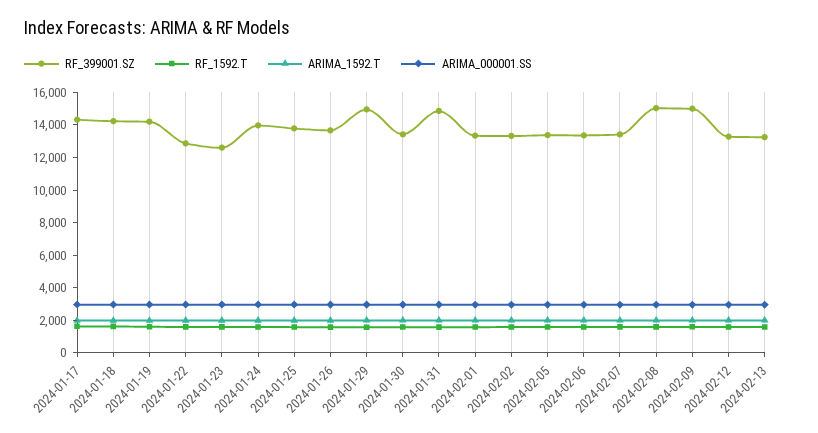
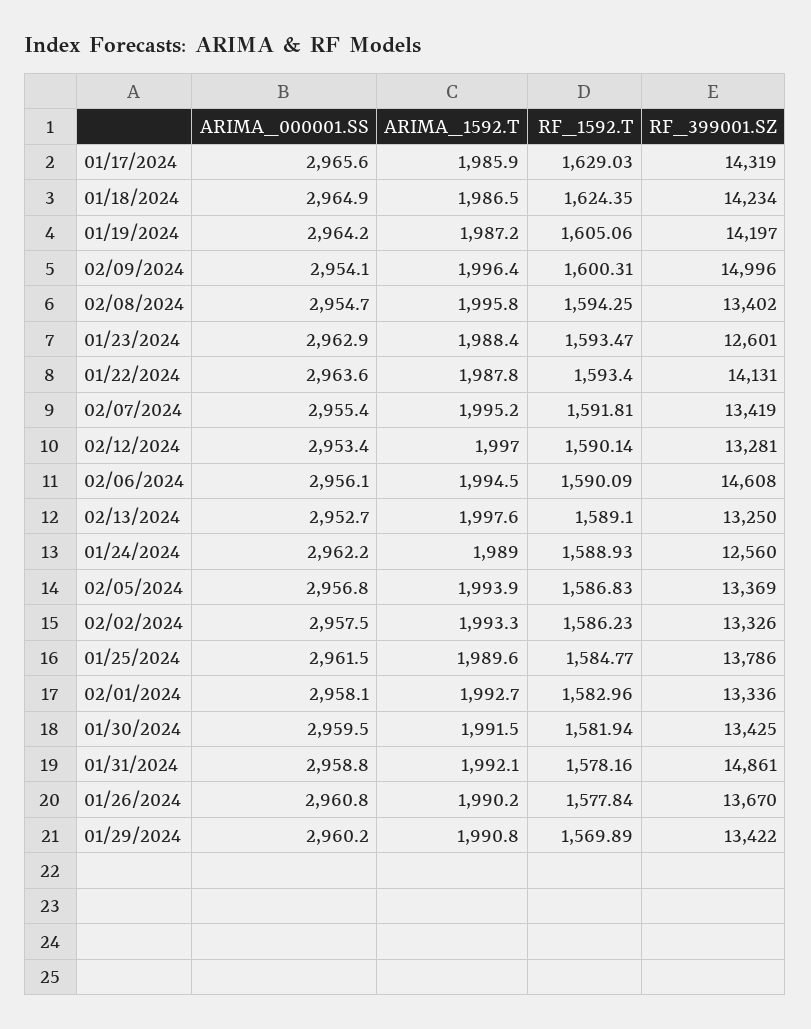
  {
    "RF_399001.SZ": {
      "2024-01-17": 14319,
      "2024-01-18": 14234,
      "2024-01-19": 14197,
-     "2024-01-22": 13000,
+     "2024-01-22": 14131,
      "2024-01-23": 12601,
-     "2024-01-24": 14000,
+     "2024-01-24": 12560,
      "2024-01-25": 13786,
      "2024-01-26": 13670,
-     "2024-01-29": 15000,
+     "2024-01-29": 13422,
      "2024-01-30": 13425,
      "2024-01-31": 14861,
      "2024-02-01": 13336,
      "2024-02-02": 13326,
      "2024-02-05": 13369,
-     "2024-02-06": 13500,
+     "2024-02-06": 14608,
      "2024-02-07": 13419,
-     "2024-02-08": 15000,
+     "2024-02-08": 13402,
      "2024-02-09": 14996,
      "2024-02-12": 13281,
      "2024-02-13": 13250
    },
    "RF_1592.T": {
      "2024-01-17": 1629.03,
      "2024-01-18": 1624.35,
      "2024-01-19": 1605.06,
      "2024-01-22": 1593.4,
      "2024-01-23": 1593.47,
      "2024-01-24": 1588.93,
      "2024-01-25": 1584.77,
      "2024-01-26": 1577.84,
      "2024-01-29": 1569.89,
      "2024-01-30": 1581.94,
      "2024-01-31": 1578.16,
      "2024-02-01": 1582.96,
      "2024-02-02": 1586.23,
      "2024-02-05": 1586.83,
      "2024-02-06": 1590.09,
      "2024-02-07": 1591.81,
      "2024-02-08": 1594.25,
      "2024-02-09": 1600.31,
      "2024-02-12": 1590.14,
      "2024-02-13": 1589.1
    },
    "ARIMA_1592.T": {
      "2024-01-17": 1985.9,
      "2024-01-18": 1986.5,
      "2024-01-19": 1987.2,
      "2024-01-22": 1987.8,
      "2024-01-23": 1988.4,
      "2024-01-24": 1989,
      "2024-01-25": 1989.6,
      "2024-01-26": 1990.2,
      "2024-01-29": 1990.8,
      "2024-01-30": 1991.5,
      "2024-01-31": 1992.1,
      "2024-02-01": 1992.7,
      "2024-02-02": 1993.3,
      "2024-02-05": 1993.9,
      "2024-02-06": 1994.5,
      "2024-02-07": 1995.2,
      "2024-02-08": 1995.8,
      "2024-02-09": 1996.4,
      "2024-02-12": 1997,
      "2024-02-13": 1997.6
    },
    "ARIMA_000001.SS": {
      "2024-01-17": 2965.6,
      "2024-01-18": 2964.9,
      "2024-01-19": 2964.2,
      "2024-01-22": 2963.6,
      "2024-01-23": 2962.9,
      "2024-01-24": 2962.2,
      "2024-01-25": 2961.5,
      "2024-01-26": 2960.8,
      "2024-01-29": 2960.2,
      "2024-01-30": 2959.5,
      "2024-01-31": 2958.8,
      "2024-02-01": 2958.1,
      "2024-02-02": 2957.5,
      "2024-02-05": 2956.8,
      "2024-02-06": 2956.1,
      "2024-02-07": 2955.4,
      "2024-02-08": 2954.7,
      "2024-02-09": 2954.1,
      "2024-02-12": 2953.4,
      "2024-02-13": 2952.7
    }
  }

